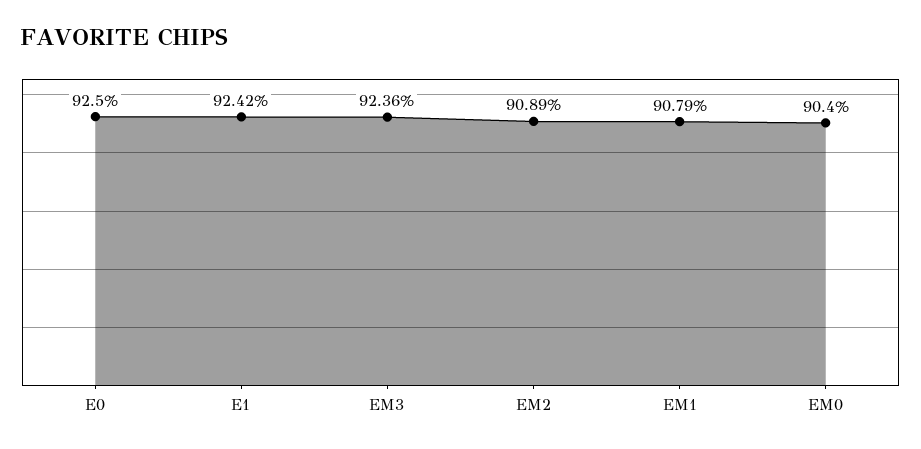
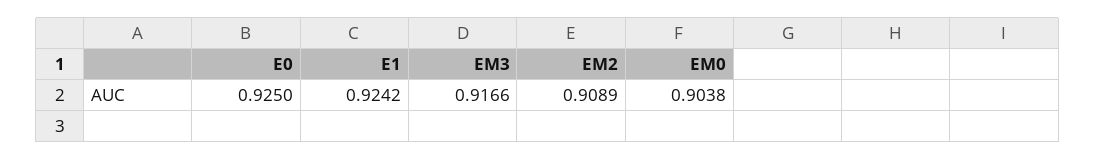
  {
    "E0": 0.925,
    "E1": 0.9242,
-   "EM3": 0.9236,
+   "EM3": 0.9166,
    "EM2": 0.9089,
-   "EM1": 0.9079,
-   "EM0": 0.904
+   "EM0": 0.9038
  }

